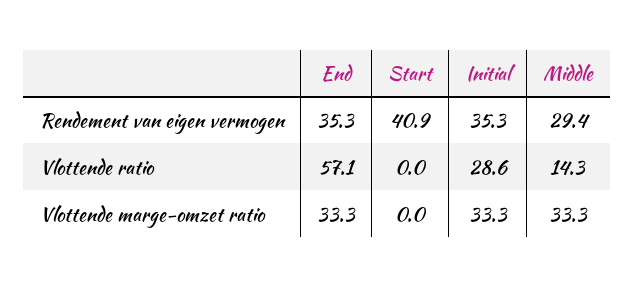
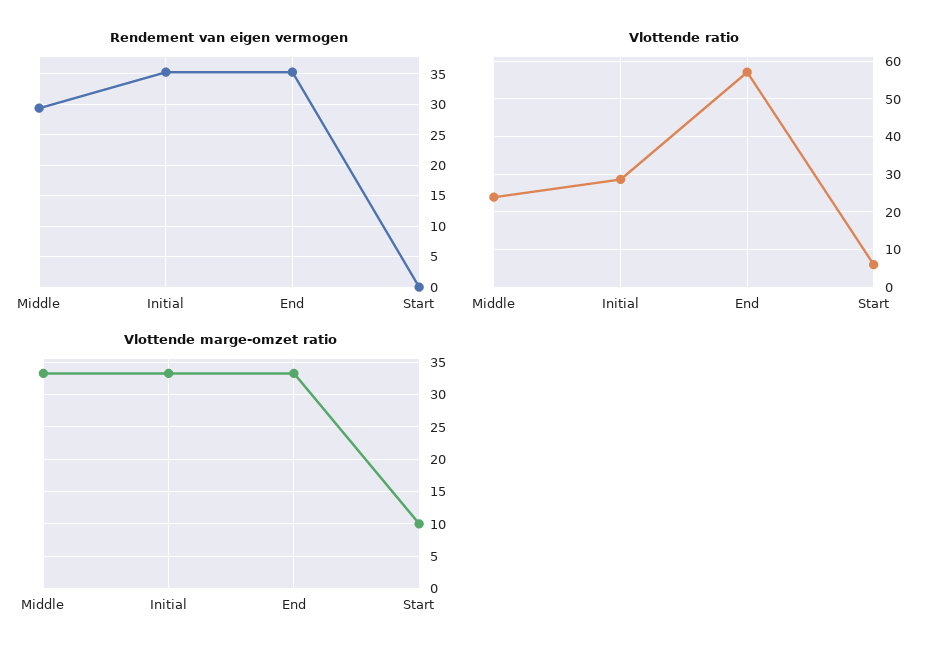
  {
    "Rendement van eigen vermogen": {
      "End": 35.3,
-     "Start": 40.9,
+     "Start": 0,
      "Initial": 35.3,
      "Middle": 29.4
    },
    "Vlottende ratio": {
      "End": 57.1,
-     "Start": 0,
+     "Start": 6,
      "Initial": 28.6,
-     "Middle": 14.3
+     "Middle": 24
    },
    "Vlottende marge-omzet ratio": {
      "End": 33.3,
-     "Start": 0,
+     "Start": 10,
      "Initial": 33.3,
      "Middle": 33.3
    }
  }

